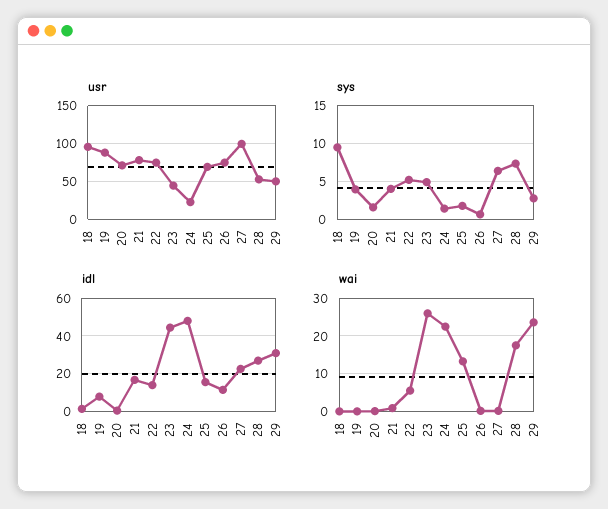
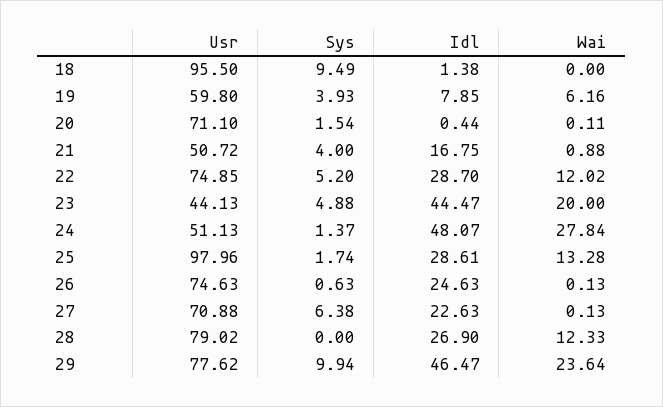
  {
    "usr": {
      "18": 95.5,
-     "19": 90,
+     "19": 59.8,
      "20": 71.1,
-     "21": 80,
+     "21": 50.72,
      "22": 74.85,
      "23": 44.13,
-     "24": 20,
+     "24": 51.13,
-     "25": 70,
+     "25": 97.96,
      "26": 74.63,
-     "27": 100,
+     "27": 70.88,
-     "28": 50,
+     "28": 79.02,
-     "29": 50
+     "29": 77.62
    },
    "sys": {
      "18": 9.49,
      "19": 3.93,
      "20": 1.54,
      "21": 4,
      "22": 5.2,
      "23": 4.88,
      "24": 1.37,
      "25": 1.74,
      "26": 0.63,
      "27": 6.38,
-     "28": 7,
+     "28": 0,
-     "29": 3
+     "29": 9.94
    },
    "idl": {
      "18": 1.38,
      "19": 7.85,
      "20": 0.44,
      "21": 16.75,
-     "22": 15,
+     "22": 28.7,
      "23": 44.47,
      "24": 48.07,
-     "25": 15,
+     "25": 28.61,
-     "26": 10,
+     "26": 24.63,
      "27": 22.63,
      "28": 26.9,
-     "29": 30
+     "29": 46.47
    },
    "wai": {
      "18": 0,
-     "19": 0,
+     "19": 6.16,
      "20": 0.11,
      "21": 0.88,
-     "22": 6,
+     "22": 12.02,
-     "23": 26,
+     "23": 20,
-     "24": 22,
+     "24": 27.84,
      "25": 13.28,
      "26": 0.13,
      "27": 0.13,
-     "28": 18,
+     "28": 12.33,
      "29": 23.64
    }
  }

